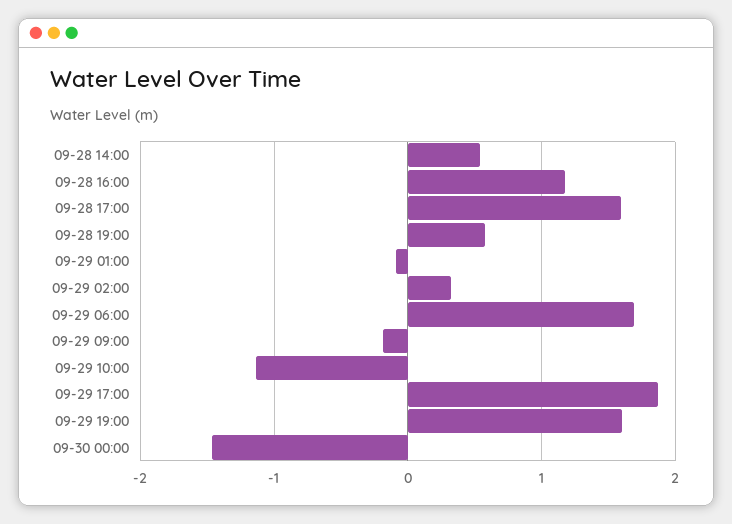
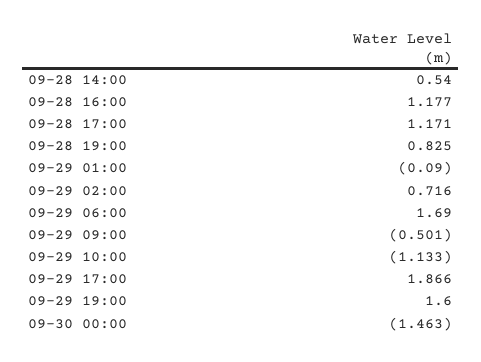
  {
    "09-28 14:00": 0.54,
    "09-28 16:00": 1.177,
-   "09-28 17:00": 1.6,
+   "09-28 17:00": 1.171,
-   "09-28 19:00": 0.6,
+   "09-28 19:00": 0.825,
    "09-29 01:00": -0.09,
-   "09-29 02:00": 0.3,
+   "09-29 02:00": 0.716,
    "09-29 06:00": 1.69,
-   "09-29 09:00": -0.2,
+   "09-29 09:00": -0.501,
    "09-29 10:00": -1.133,
    "09-29 17:00": 1.866,
    "09-29 19:00": 1.6,
    "09-30 00:00": -1.463
  }

